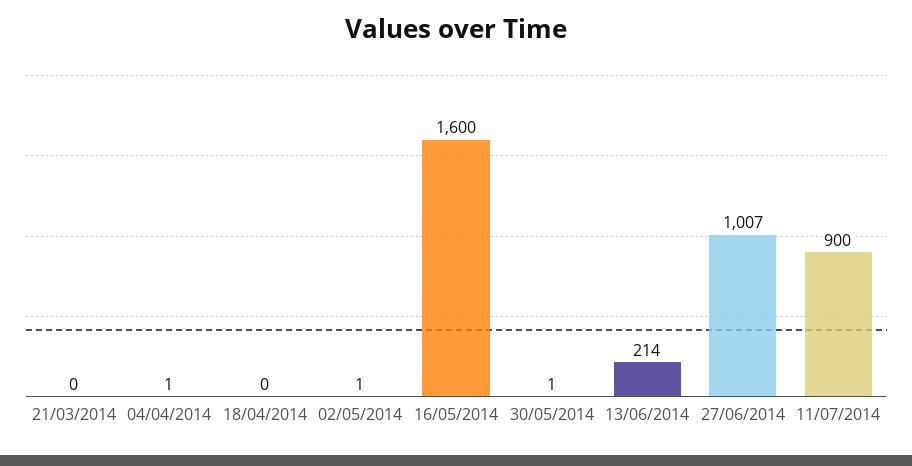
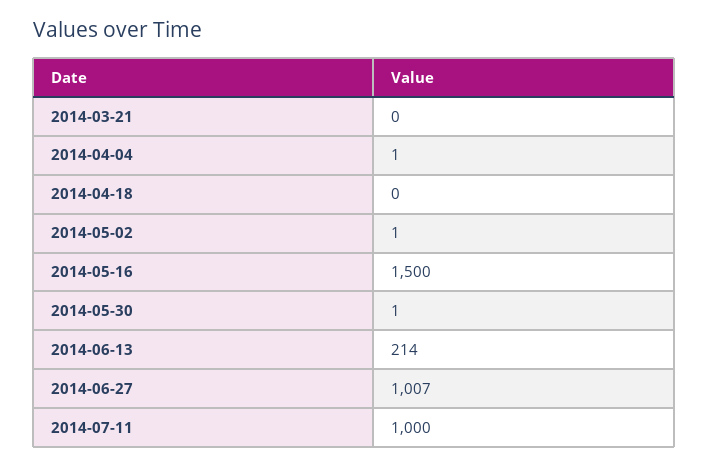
  {
    "21/03/2014": 0,
    "04/04/2014": 1,
    "18/04/2014": 0,
    "02/05/2014": 1,
-   "16/05/2014": 1600,
+   "16/05/2014": 1500,
    "30/05/2014": 1,
    "13/06/2014": 214,
    "27/06/2014": 1007,
-   "11/07/2014": 900
+   "11/07/2014": 1000
  }

